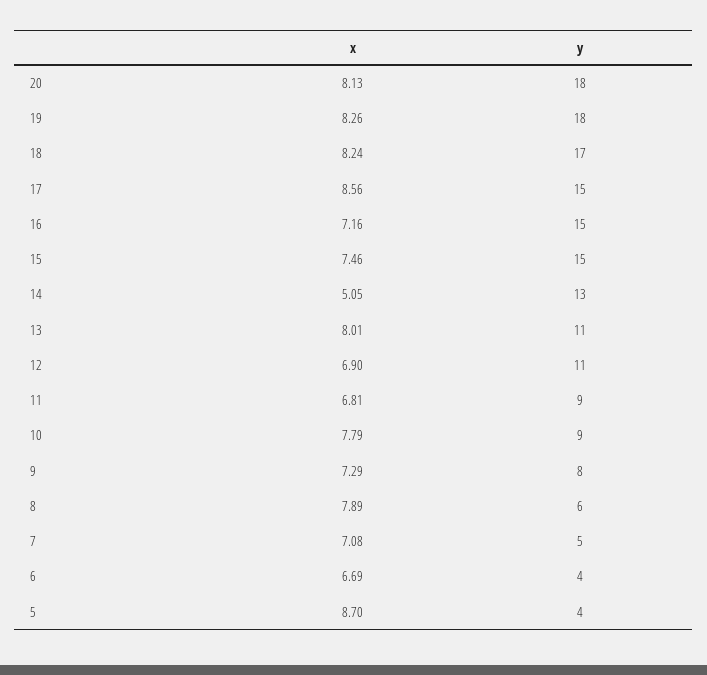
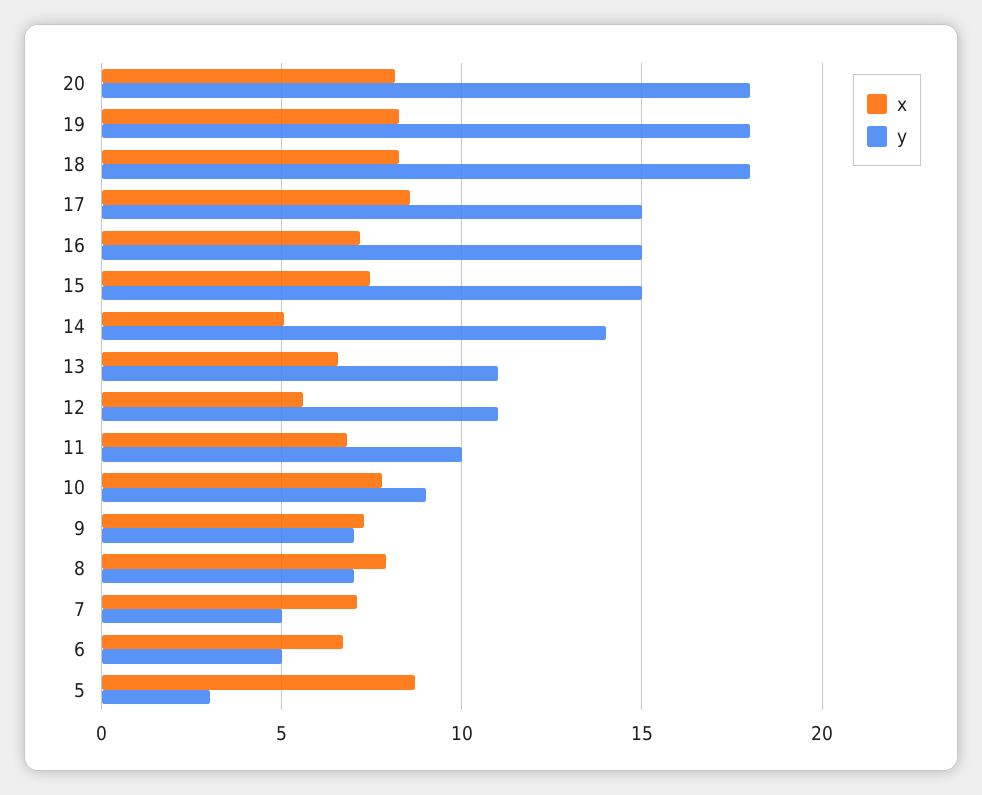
  {
    "x": {
      "20": 8.13,
      "19": 8.26,
      "18": 8.24,
      "17": 8.56,
      "16": 7.16,
      "15": 7.46,
      "14": 5.05,
-     "13": 8.01,
+     "13": 6.5,
-     "12": 6.9,
+     "12": 5.5,
      "11": 6.81,
      "10": 7.79,
      "9": 7.29,
      "8": 7.89,
      "7": 7.08,
      "6": 6.69,
      "5": 8.7
    },
    "y": {
      "20": 18,
      "19": 18,
-     "18": 17,
+     "18": 18,
      "17": 15,
      "16": 15,
      "15": 15,
-     "14": 13,
+     "14": 14,
      "13": 11,
      "12": 11,
-     "11": 9,
+     "11": 10,
      "10": 9,
-     "9": 8,
+     "9": 7,
-     "8": 6,
+     "8": 7,
      "7": 5,
-     "6": 4,
+     "6": 5,
-     "5": 4
+     "5": 3
    }
  }

